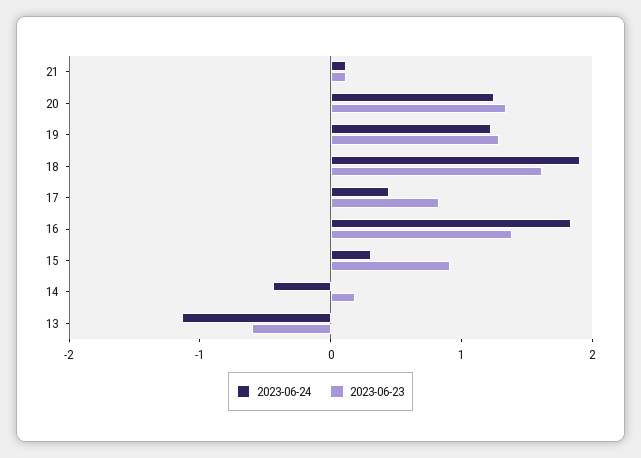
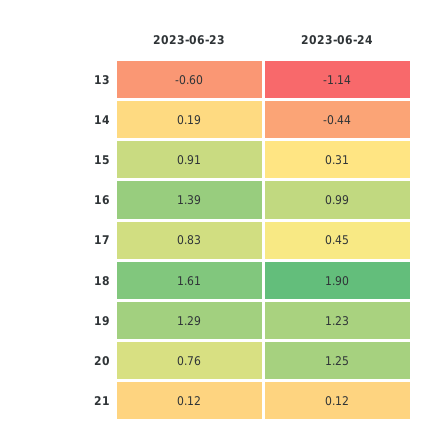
  {
    "2023-06-24": {
      "21": 0.12,
      "20": 1.25,
      "19": 1.23,
      "18": 1.9,
      "17": 0.45,
-     "16": 1.8,
+     "16": 0.99,
      "15": 0.31,
      "14": -0.44,
      "13": -1.14
    },
    "2023-06-23": {
      "21": 0.12,
-     "20": 1.4,
+     "20": 0.76,
      "19": 1.29,
      "18": 1.61,
      "17": 0.83,
      "16": 1.39,
      "15": 0.91,
      "14": 0.19,
      "13": -0.6
    }
  }

